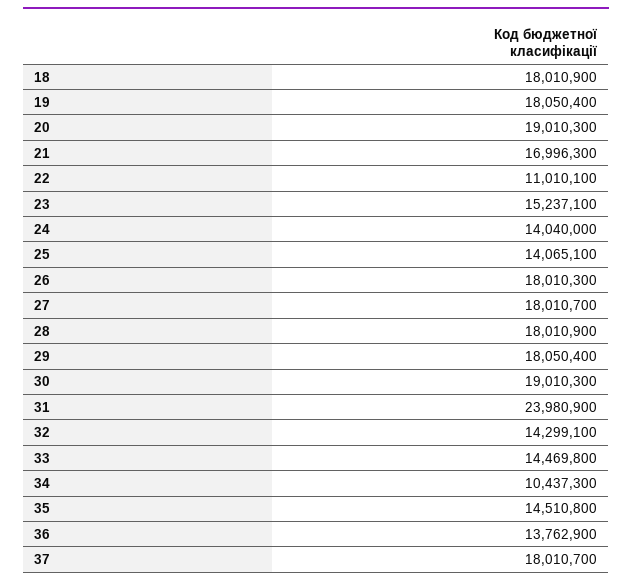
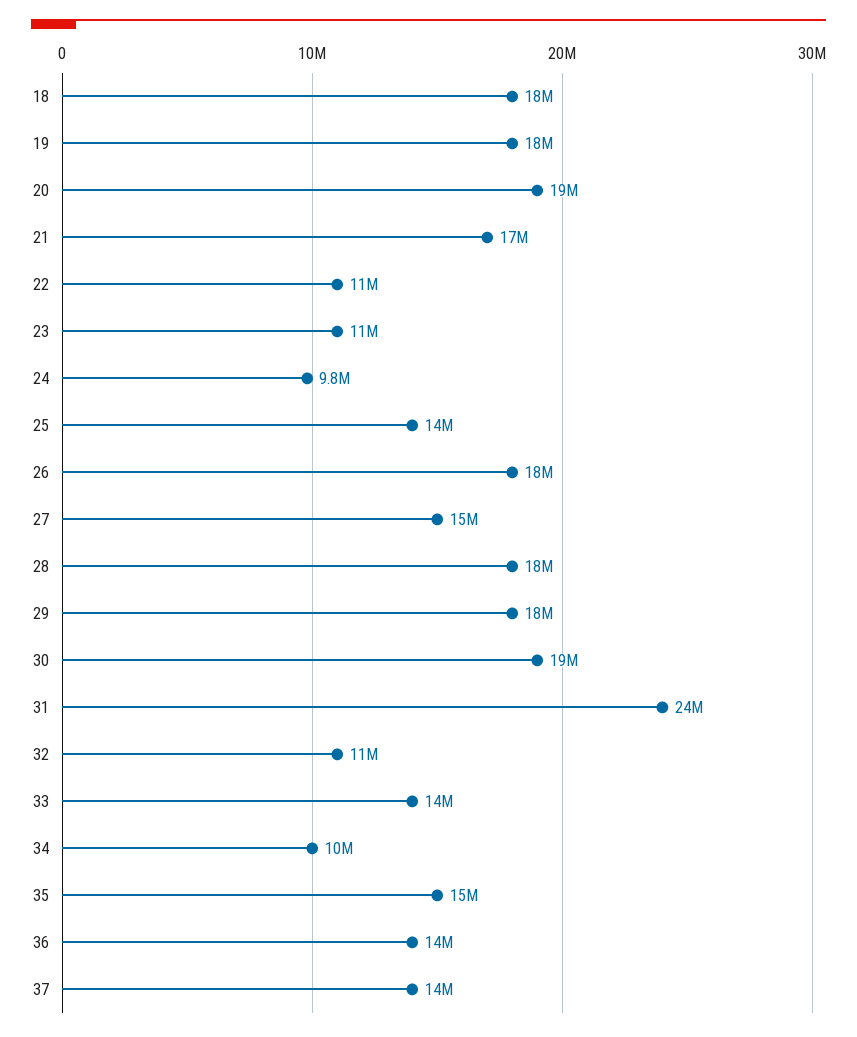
  {
    "18": 18010900,
    "19": 18050400,
    "20": 19010300,
    "21": 16996300,
    "22": 11010100,
-   "23": 15237100,
+   "23": 11000000,
-   "24": 14040000,
+   "24": 9800000,
    "25": 14065100,
    "26": 18010300,
-   "27": 18010700,
+   "27": 15000000,
    "28": 18010900,
    "29": 18050400,
    "30": 19010300,
    "31": 23980900,
-   "32": 14299100,
+   "32": 11000000,
    "33": 14469800,
    "34": 10437300,
    "35": 14510800,
    "36": 13762900,
-   "37": 18010700
+   "37": 14000000
  }

